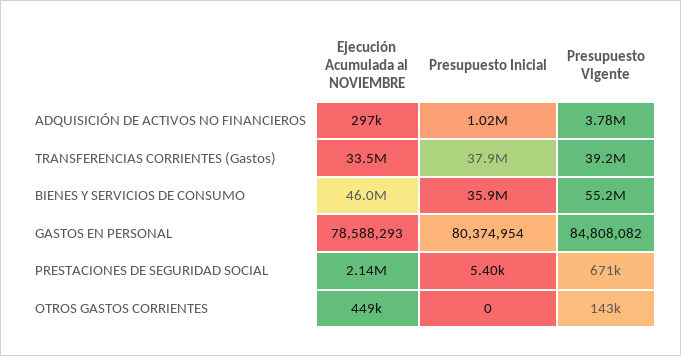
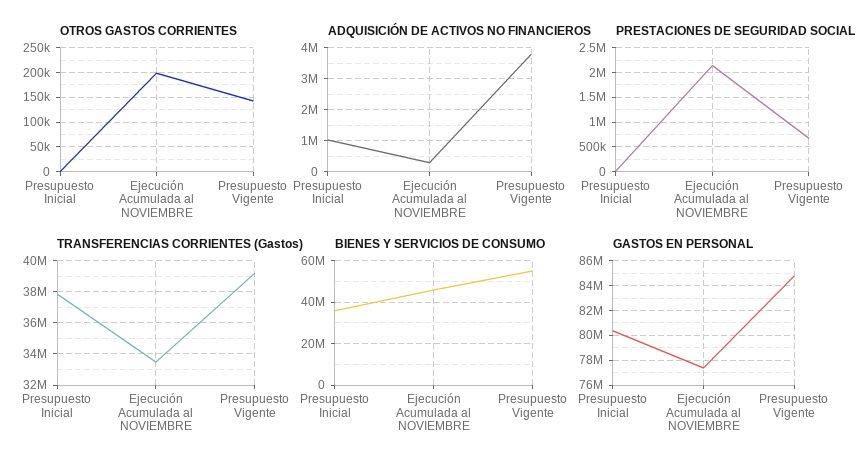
  {
    "ADQUISICIÓN DE ACTIVOS NO FINANCIEROS": {
      "Ejecución Acumulada al NOVIEMBRE": 297000,
      "Presupuesto Inicial": 1020000,
      "Presupuesto Vigente": 3780000
    },
    "TRANSFERENCIAS CORRIENTES (Gastos)": {
      "Ejecución Acumulada al NOVIEMBRE": 33500000,
      "Presupuesto Inicial": 37900000,
      "Presupuesto Vigente": 39200000
    },
    "BIENES Y SERVICIOS DE CONSUMO": {
      "Ejecución Acumulada al NOVIEMBRE": 46000000,
      "Presupuesto Inicial": 35900000,
      "Presupuesto Vigente": 55200000
    },
    "GASTOS EN PERSONAL": {
-     "Ejecución Acumulada al NOVIEMBRE": 78588293,
+     "Ejecución Acumulada al NOVIEMBRE": 77500000,
      "Presupuesto Inicial": 80374954,
      "Presupuesto Vigente": 84808082
    },
    "PRESTACIONES DE SEGURIDAD SOCIAL": {
      "Ejecución Acumulada al NOVIEMBRE": 2140000,
      "Presupuesto Inicial": 5400,
      "Presupuesto Vigente": 671000
    },
    "OTROS GASTOS CORRIENTES": {
-     "Ejecución Acumulada al NOVIEMBRE": 449000,
+     "Ejecución Acumulada al NOVIEMBRE": 200000,
      "Presupuesto Inicial": 0,
      "Presupuesto Vigente": 143000
    }
  }

